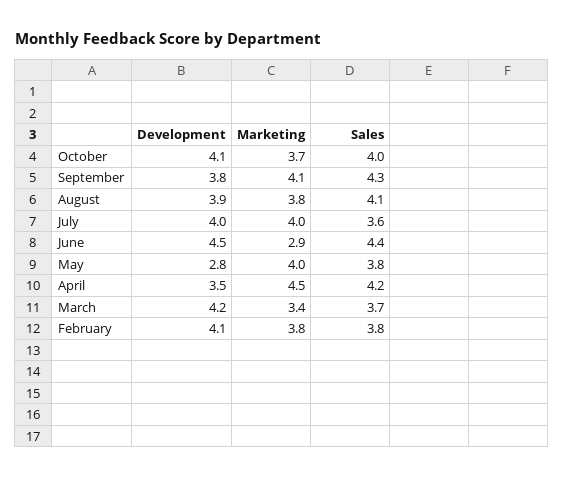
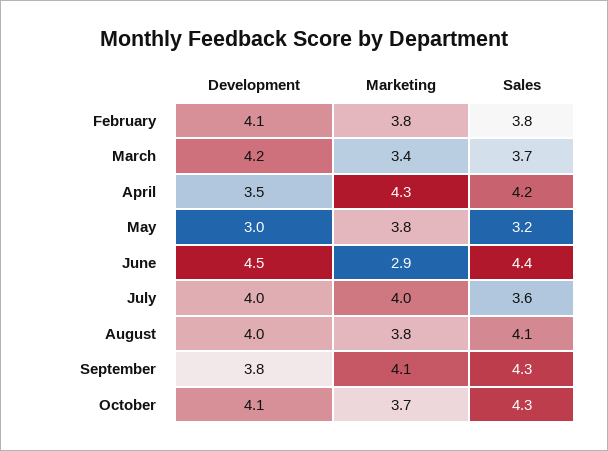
  {
    "Development": {
      "October": 4.1,
      "September": 3.8,
-     "August": 3.9,
+     "August": 4,
      "July": 4,
      "June": 4.5,
-     "May": 2.8,
+     "May": 3,
      "April": 3.5,
      "March": 4.2,
      "February": 4.1
    },
    "Marketing": {
      "October": 3.7,
      "September": 4.1,
      "August": 3.8,
      "July": 4,
      "June": 2.9,
-     "May": 4,
+     "May": 3.8,
-     "April": 4.5,
+     "April": 4.3,
      "March": 3.4,
      "February": 3.8
    },
    "Sales": {
-     "October": 4,
+     "October": 4.3,
      "September": 4.3,
      "August": 4.1,
      "July": 3.6,
      "June": 4.4,
-     "May": 3.8,
+     "May": 3.2,
      "April": 4.2,
      "March": 3.7,
      "February": 3.8
    }
  }

